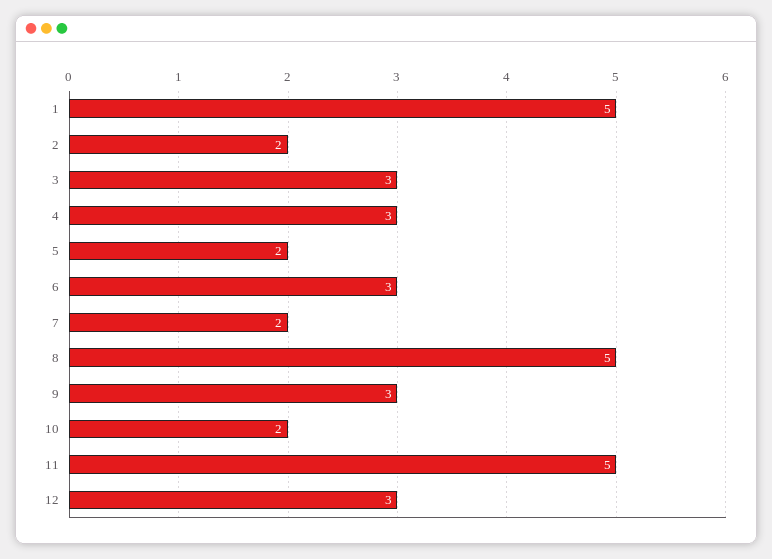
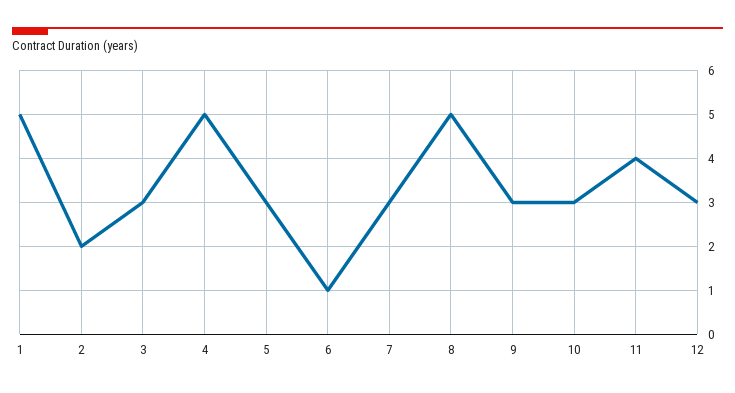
  {
    "1": 5,
    "2": 2,
    "3": 3,
-   "4": 3,
+   "4": 5,
-   "5": 2,
+   "5": 3,
-   "6": 3,
+   "6": 1,
-   "7": 2,
+   "7": 3,
    "8": 5,
    "9": 3,
-   "10": 2,
+   "10": 3,
-   "11": 5,
+   "11": 4,
    "12": 3
  }

